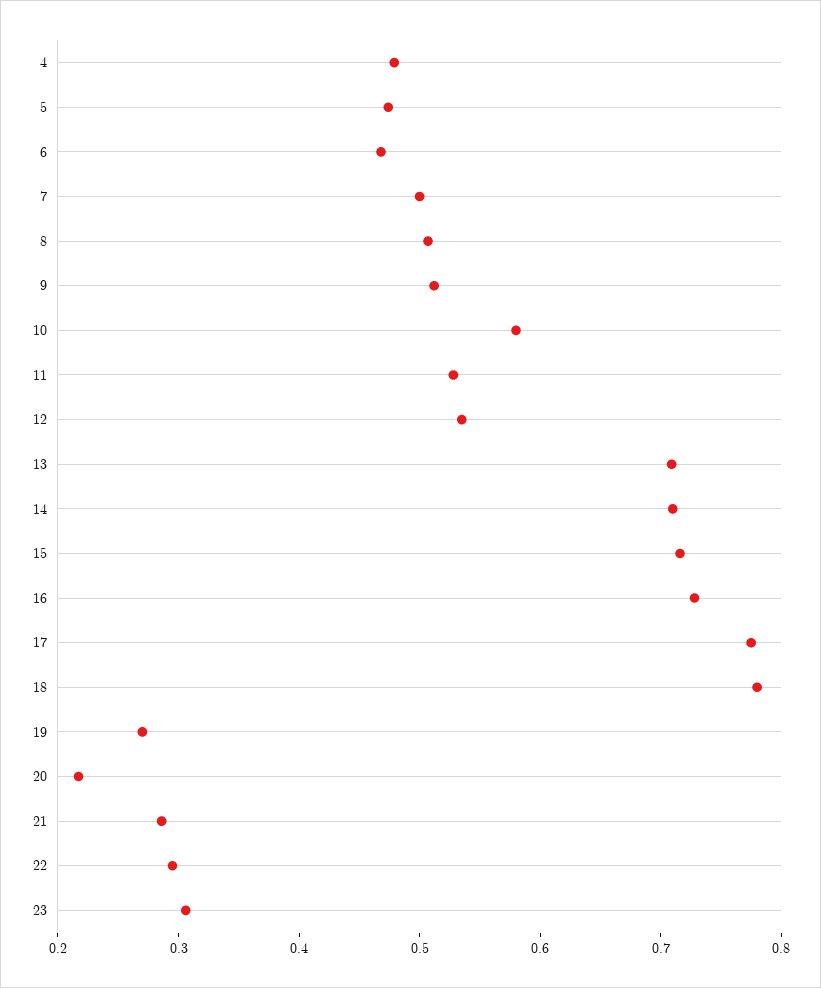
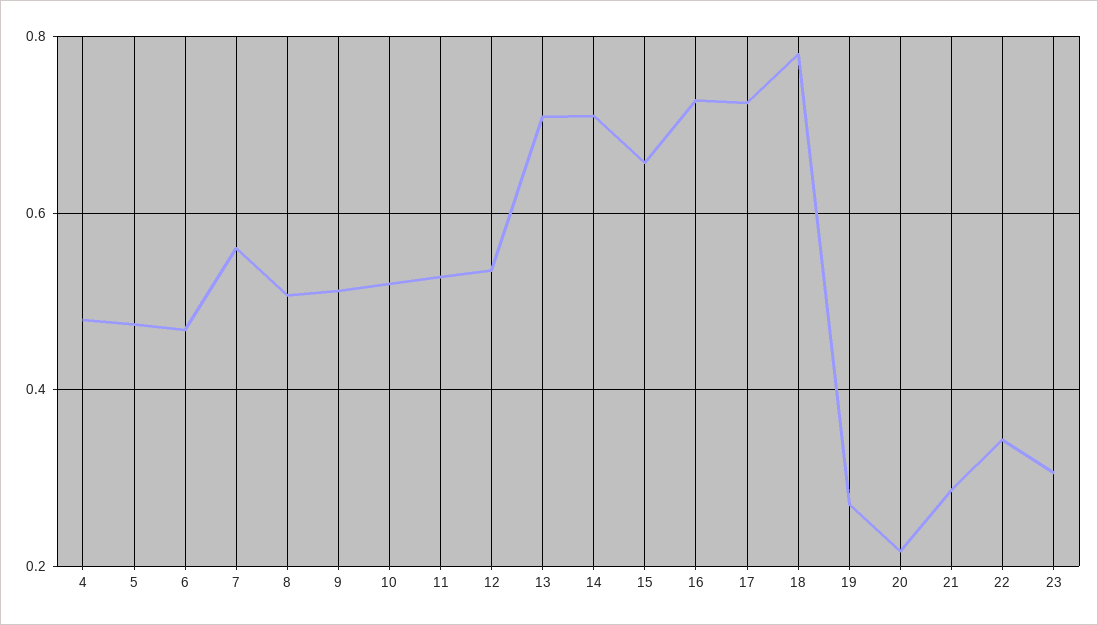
  {
    "4": 0.48,
    "5": 0.48,
    "6": 0.46,
-   "7": 0.5,
+   "7": 0.56,
    "8": 0.5,
    "9": 0.52,
-   "10": 0.58,
+   "10": 0.52,
    "11": 0.52,
    "12": 0.54,
    "13": 0.7,
    "14": 0.72,
-   "15": 0.72,
+   "15": 0.66,
    "16": 0.72,
-   "17": 0.78,
+   "17": 0.72,
    "18": 0.78,
    "19": 0.28,
    "20": 0.22,
    "21": 0.28,
-   "22": 0.3,
+   "22": 0.34,
    "23": 0.3
  }

